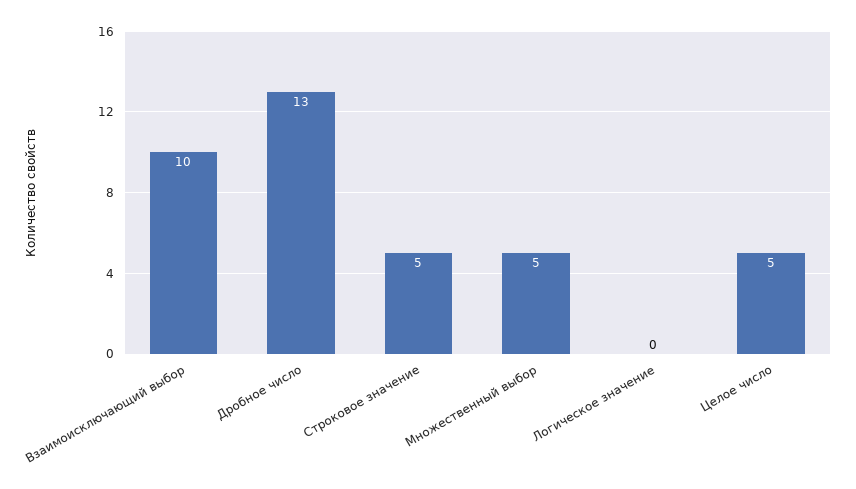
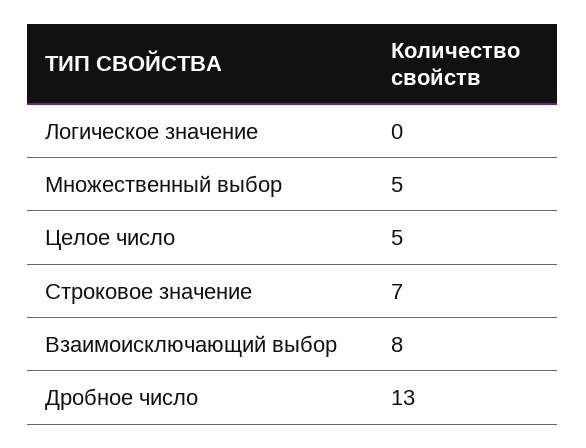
  {
-   "Взаимоисключающий выбор": 10,
+   "Взаимоисключающий выбор": 8,
    "Дробное число": 13,
-   "Строковое значение": 5,
+   "Строковое значение": 7,
    "Множественный выбор": 5,
    "Логическое значение": 0,
    "Целое число": 5
  }

